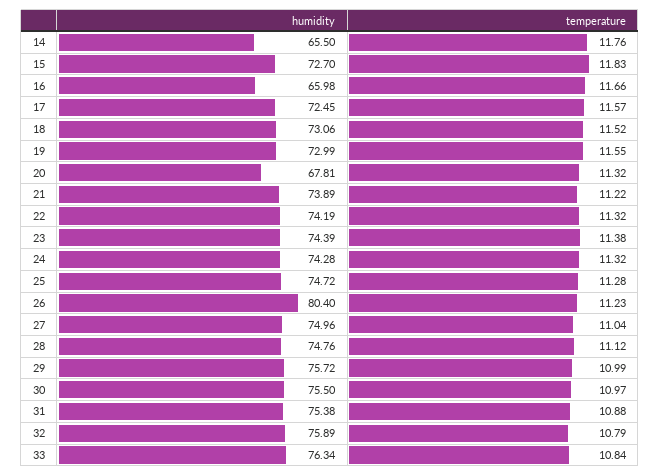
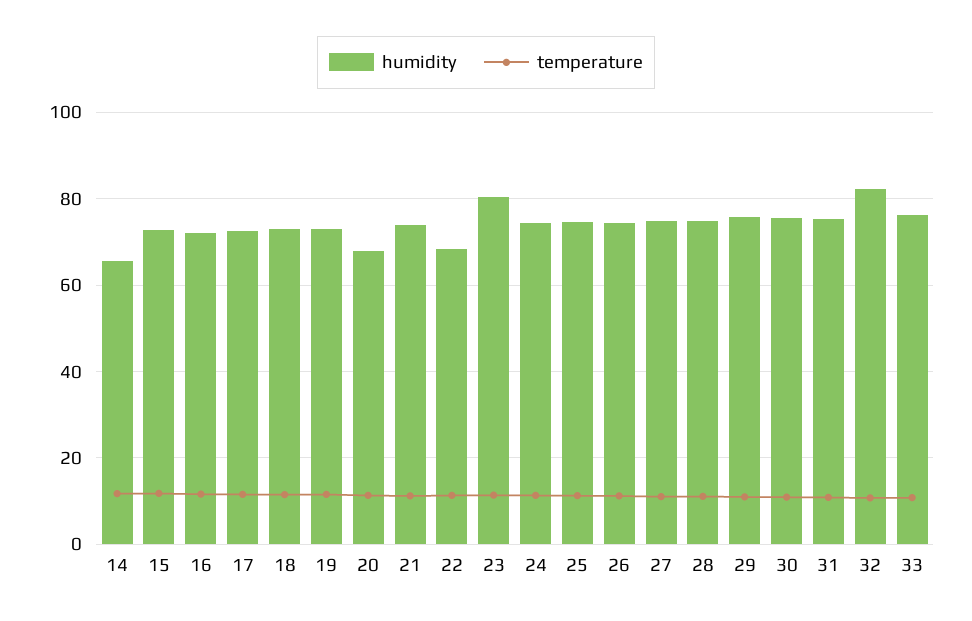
  {
    "humidity": {
      "14": 65.5,
      "15": 72.7,
-     "16": 65.98,
+     "16": 72,
      "17": 72.45,
      "18": 73.06,
      "19": 72.99,
      "20": 67.81,
      "21": 73.89,
-     "22": 74.19,
+     "22": 68,
-     "23": 74.39,
+     "23": 80,
      "24": 74.28,
      "25": 74.72,
-     "26": 80.4,
+     "26": 74,
      "27": 74.96,
      "28": 74.76,
      "29": 75.72,
      "30": 75.5,
      "31": 75.38,
-     "32": 75.89,
+     "32": 82,
      "33": 76.34
    },
    "temperature": {
      "14": 11.76,
      "15": 11.83,
      "16": 11.66,
      "17": 11.57,
      "18": 11.52,
      "19": 11.55,
      "20": 11.32,
      "21": 11.22,
      "22": 11.32,
      "23": 11.38,
      "24": 11.32,
      "25": 11.28,
      "26": 11.23,
      "27": 11.04,
      "28": 11.12,
      "29": 10.99,
      "30": 10.97,
      "31": 10.88,
      "32": 10.79,
      "33": 10.84
    }
  }

